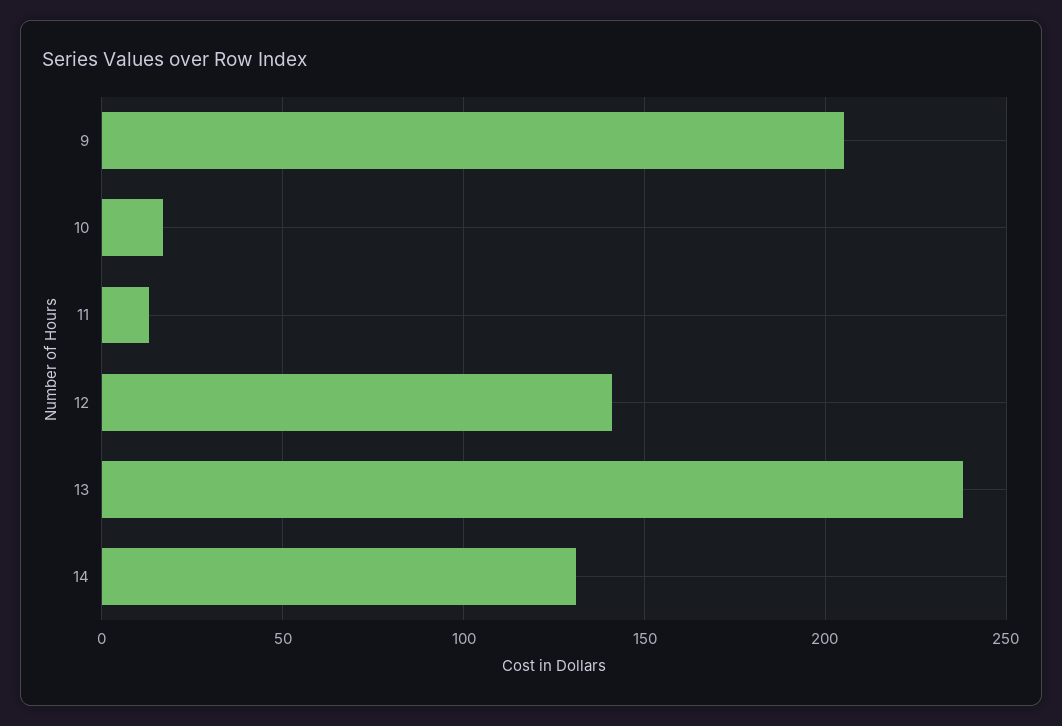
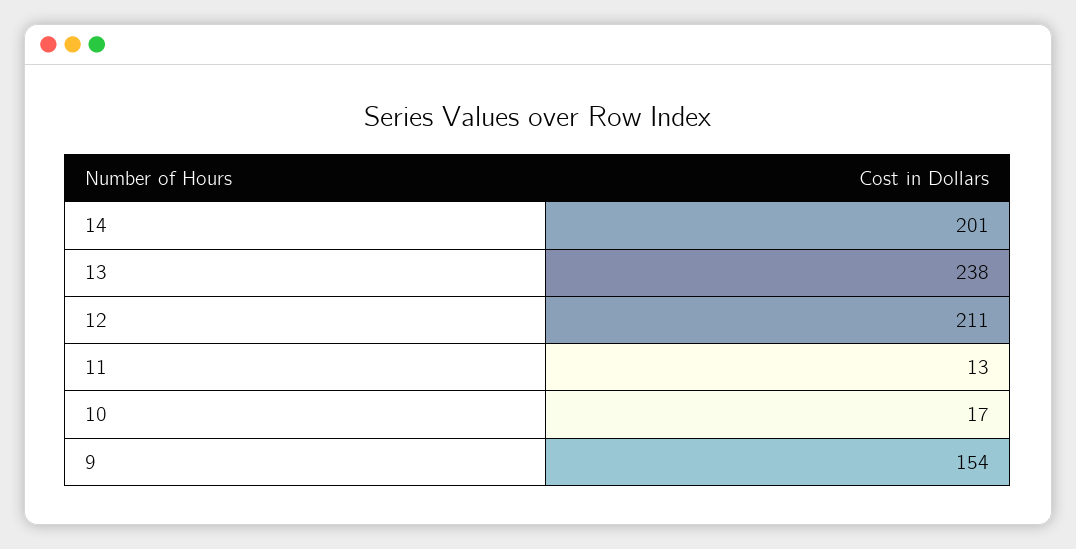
  {
-   "9": 205,
+   "9": 154,
    "10": 17,
    "11": 13,
-   "12": 140,
+   "12": 211,
    "13": 238,
-   "14": 130
+   "14": 201
  }

